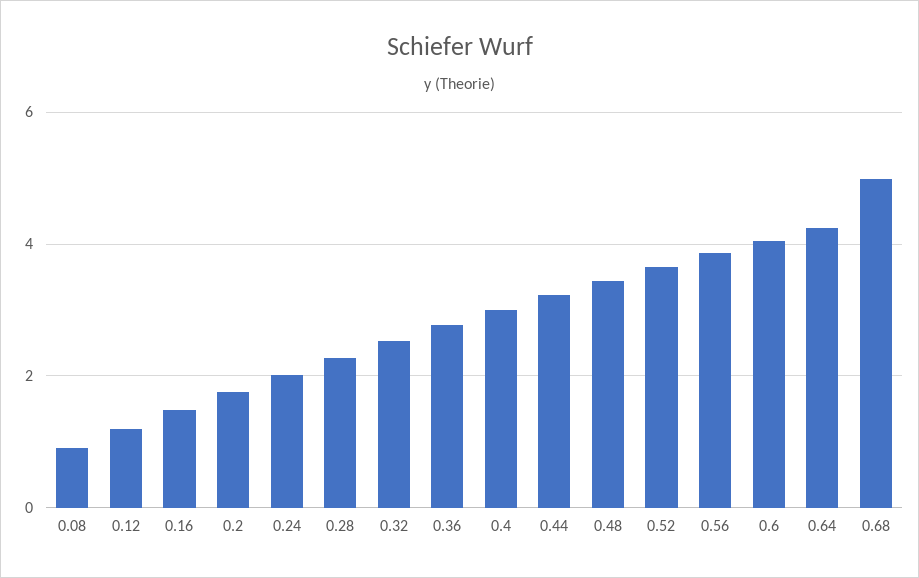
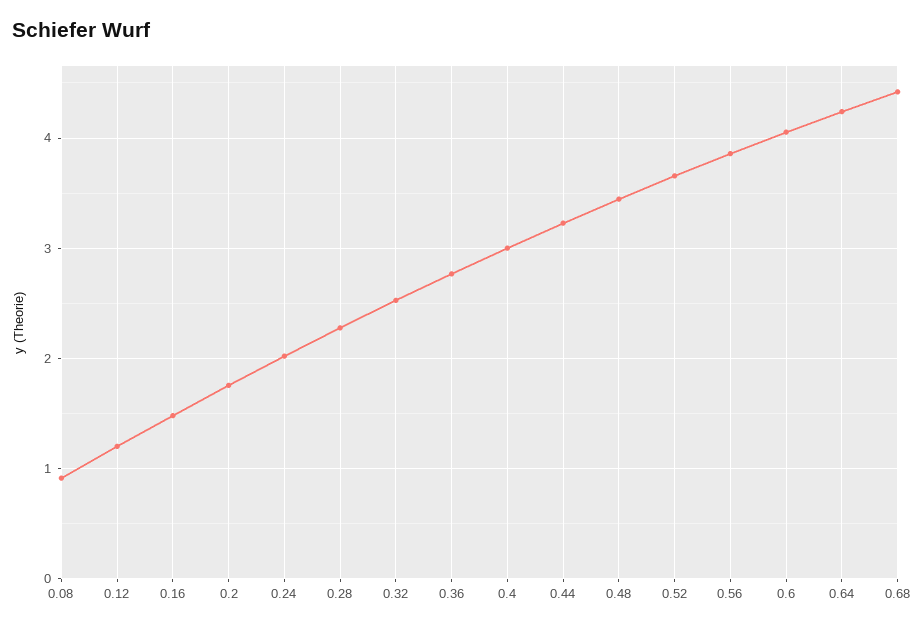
  {
    "0.08": 0.9,
    "0.12": 1.2,
    "0.16": 1.5,
    "0.2": 1.8,
    "0.24": 2,
    "0.28": 2.3,
    "0.32": 2.5,
    "0.36": 2.8,
    "0.4": 3,
    "0.44": 3.2,
    "0.48": 3.4,
    "0.52": 3.7,
    "0.56": 3.9,
    "0.6": 4.1,
    "0.64": 4.2,
-   "0.68": 5
+   "0.68": 4.4
  }

